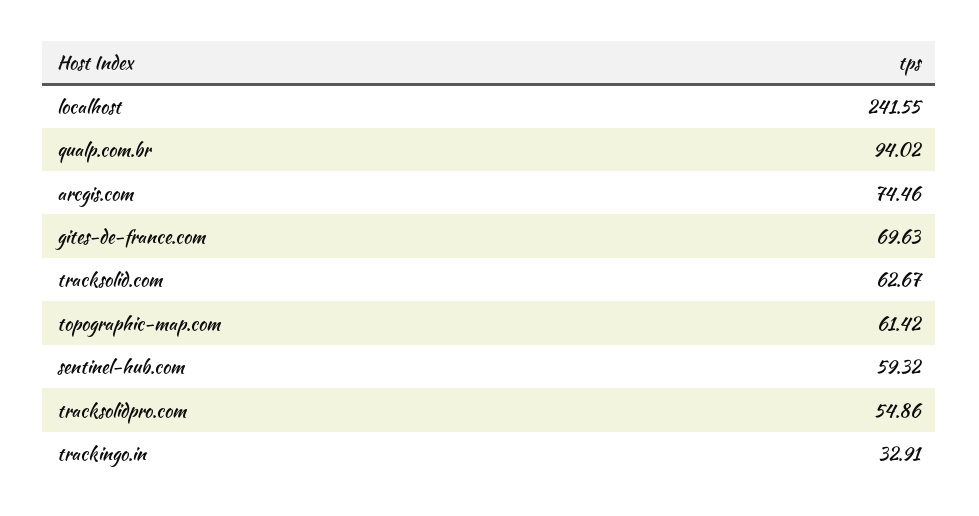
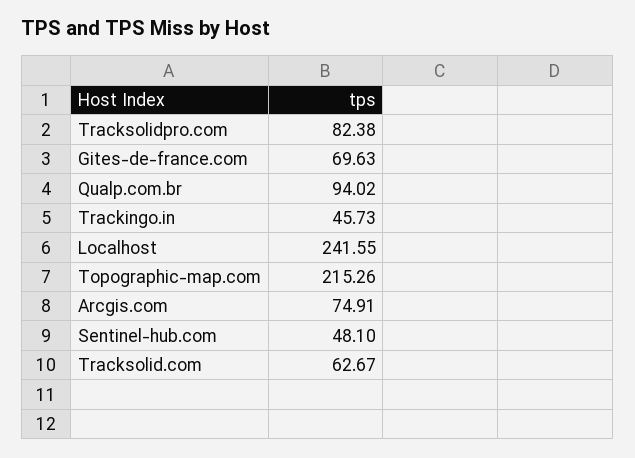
  {
    "localhost": 241.55,
    "qualp.com.br": 94.02,
-   "arcgis.com": 74.46,
+   "arcgis.com": 74.91,
    "gites-de-france.com": 69.63,
    "tracksolid.com": 62.67,
-   "topographic-map.com": 61.42,
+   "topographic-map.com": 215.26,
-   "sentinel-hub.com": 59.32,
+   "sentinel-hub.com": 48.1,
-   "tracksolidpro.com": 54.86,
+   "tracksolidpro.com": 82.38,
-   "trackingo.in": 32.91
+   "trackingo.in": 45.73
  }

